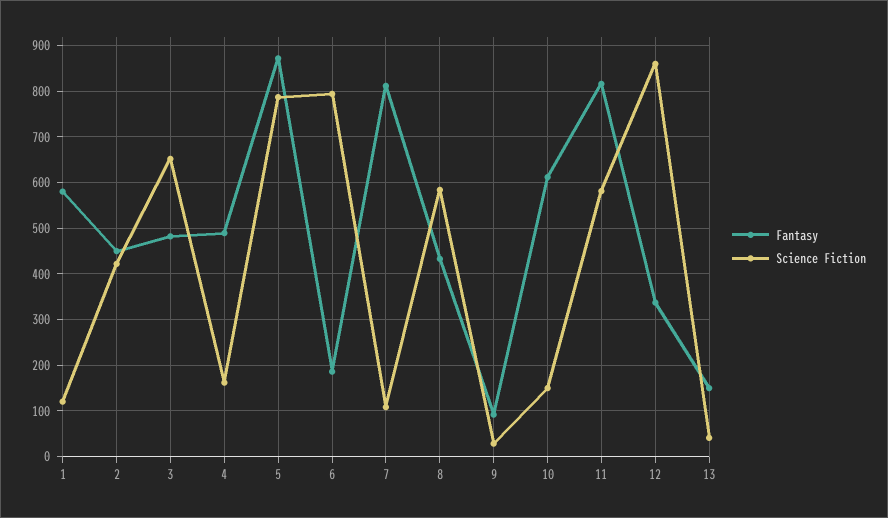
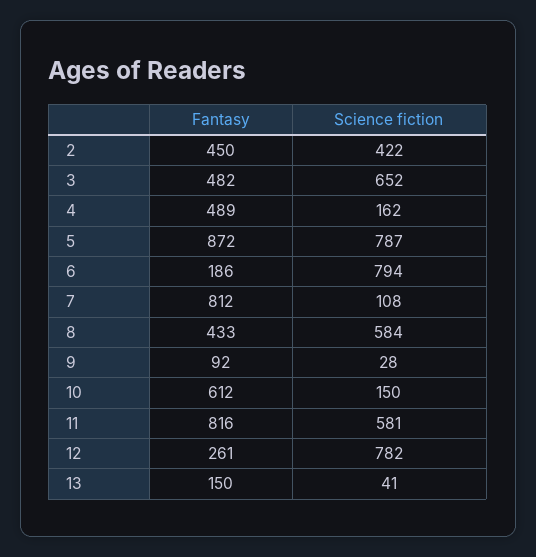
  {
    "Fantasy": {
-     "1": 580,
      "2": 450,
      "3": 482,
      "4": 489,
      "5": 872,
      "6": 186,
      "7": 812,
      "8": 433,
      "9": 92,
      "10": 612,
      "11": 816,
-     "12": 340,
+     "12": 261,
      "13": 150
    },
    "Science Fiction": {
-     "1": 120,
      "2": 422,
      "3": 652,
      "4": 162,
      "5": 787,
      "6": 794,
      "7": 108,
      "8": 584,
      "9": 28,
      "10": 150,
      "11": 581,
-     "12": 860,
+     "12": 782,
      "13": 41
    }
  }

